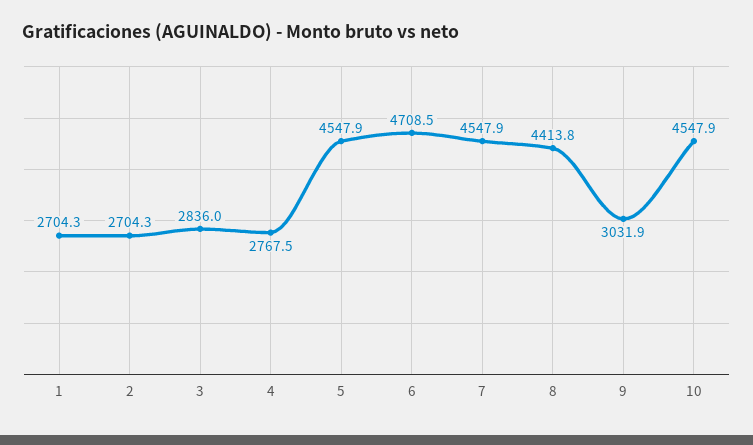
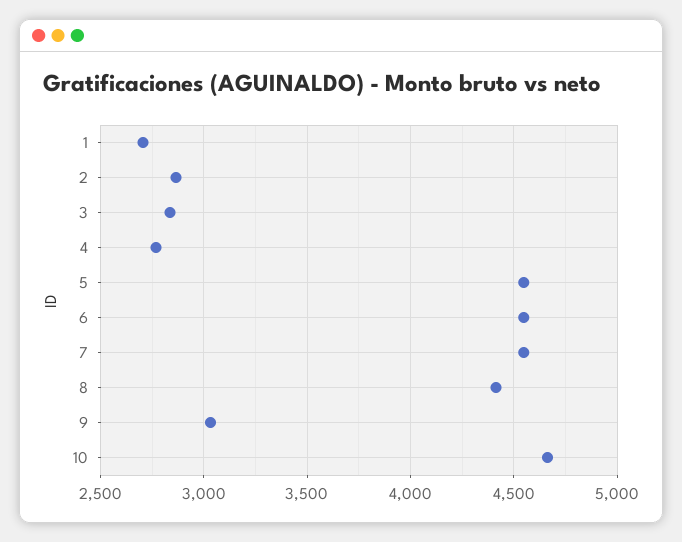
  {
    "1": 2704.3,
-   "2": 2704.3,
+   "2": 2850,
    "3": 2836,
    "4": 2767.5,
    "5": 4547.9,
-   "6": 4708.5,
+   "6": 4550,
    "7": 4547.9,
    "8": 4413.8,
    "9": 3031.9,
-   "10": 4547.9
+   "10": 4650
  }

